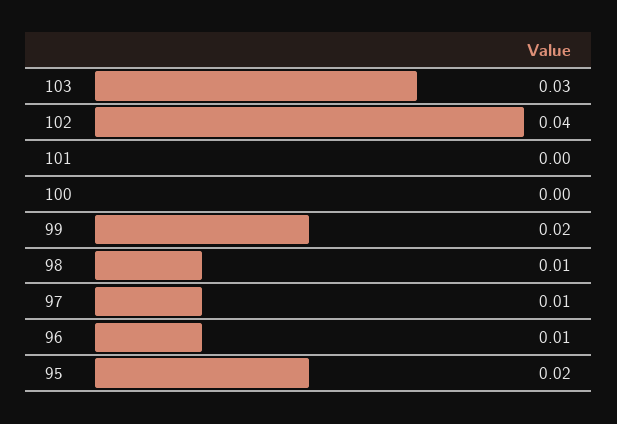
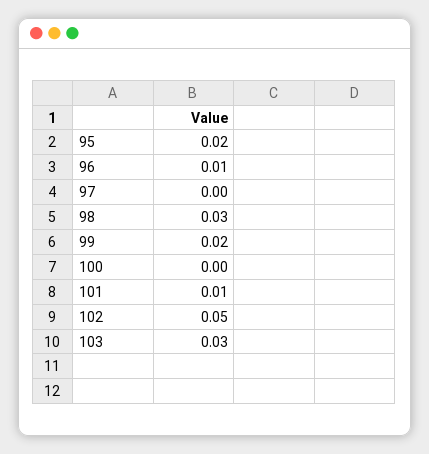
  {
    "103": 0.03,
-   "102": 0.04,
+   "102": 0.05,
-   "101": 0,
+   "101": 0.01,
    "100": 0,
    "99": 0.02,
-   "98": 0.01,
+   "98": 0.03,
-   "97": 0.01,
+   "97": 0,
    "96": 0.01,
    "95": 0.02
  }

